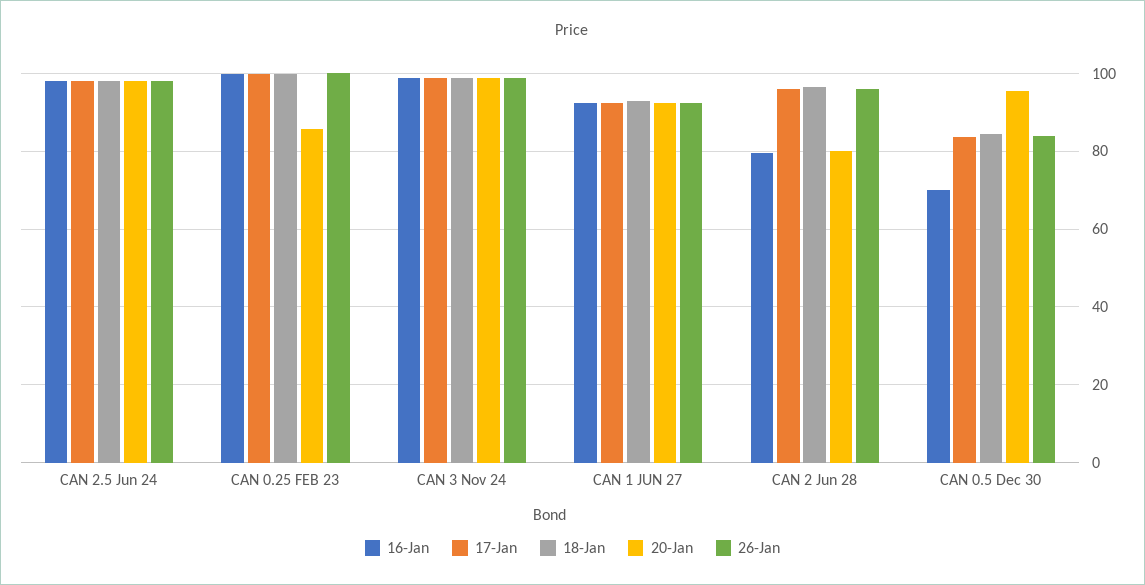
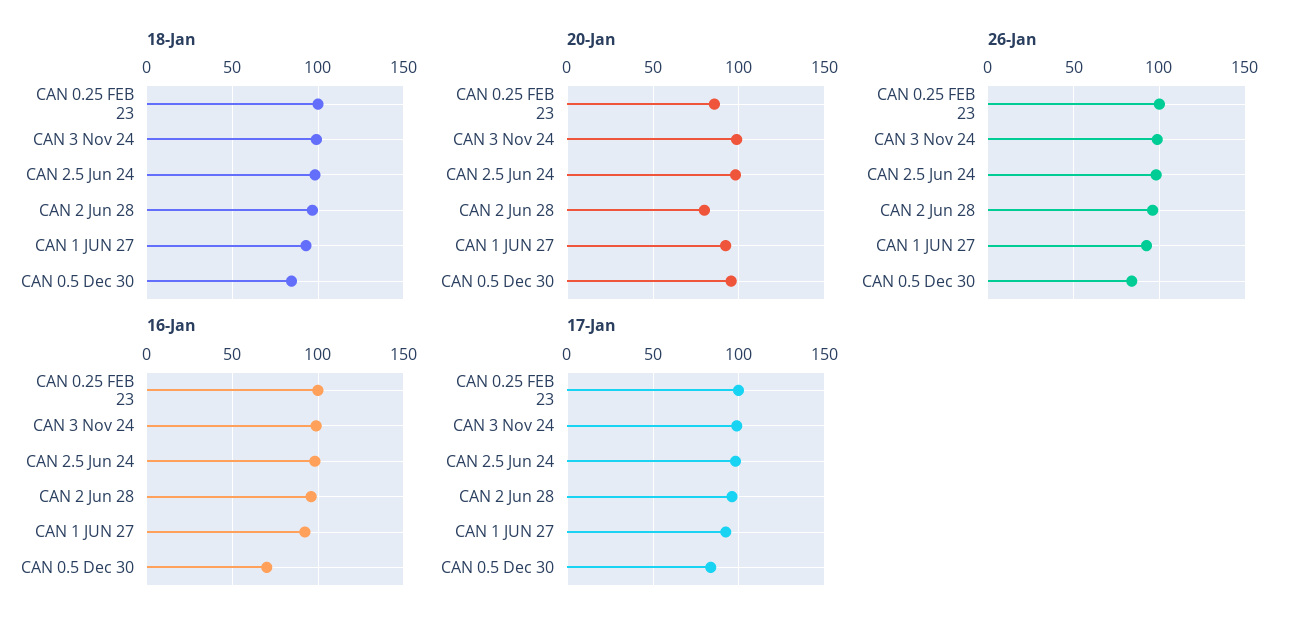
  {
    "16-Jan": {
      "CAN 2.5 Jun 24": 98,
      "CAN 0.25 FEB 23": 100,
      "CAN 3 Nov 24": 98,
      "CAN 1 JUN 27": 92,
-     "CAN 2 Jun 28": 80,
+     "CAN 2 Jun 28": 95,
      "CAN 0.5 Dec 30": 70
    },
    "17-Jan": {
      "CAN 2.5 Jun 24": 98,
      "CAN 0.25 FEB 23": 100,
      "CAN 3 Nov 24": 98,
      "CAN 1 JUN 27": 92,
      "CAN 2 Jun 28": 96,
      "CAN 0.5 Dec 30": 84
    },
    "18-Jan": {
      "CAN 2.5 Jun 24": 98,
      "CAN 0.25 FEB 23": 100,
      "CAN 3 Nov 24": 98,
      "CAN 1 JUN 27": 92,
      "CAN 2 Jun 28": 96,
      "CAN 0.5 Dec 30": 84
    },
    "20-Jan": {
      "CAN 2.5 Jun 24": 98,
      "CAN 0.25 FEB 23": 86,
      "CAN 3 Nov 24": 98,
      "CAN 1 JUN 27": 92,
      "CAN 2 Jun 28": 80,
      "CAN 0.5 Dec 30": 96
    },
    "26-Jan": {
      "CAN 2.5 Jun 24": 98,
      "CAN 0.25 FEB 23": 100,
      "CAN 3 Nov 24": 98,
      "CAN 1 JUN 27": 92,
      "CAN 2 Jun 28": 96,
      "CAN 0.5 Dec 30": 84
    }
  }

